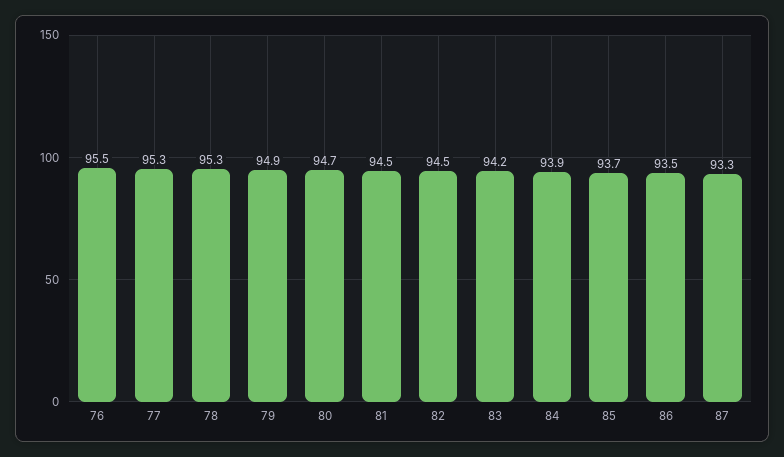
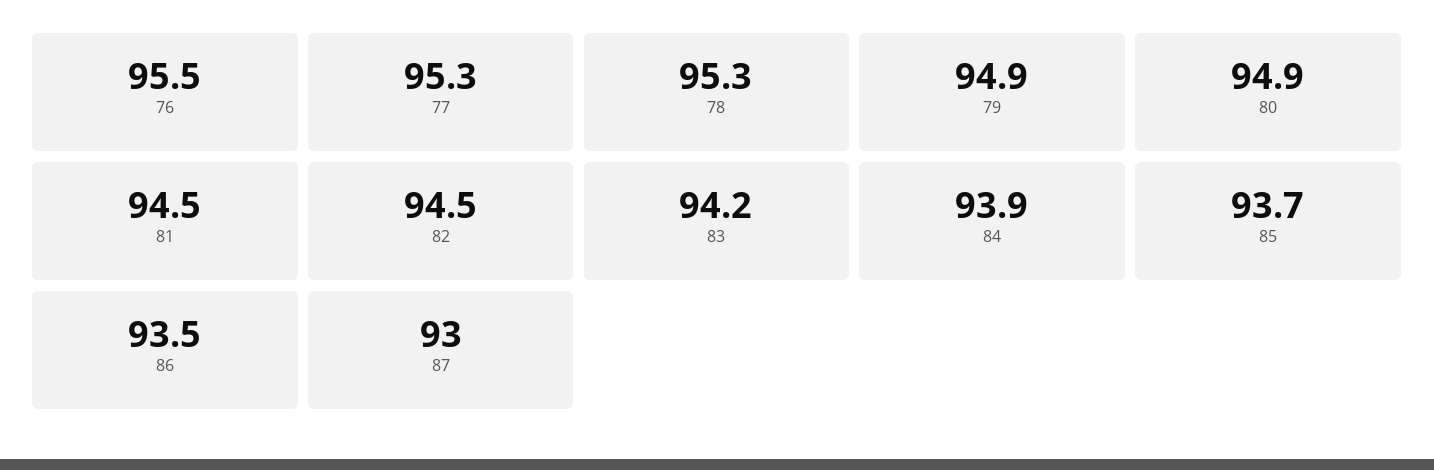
  {
    "76": 95.5,
    "77": 95.3,
    "78": 95.3,
    "79": 94.9,
-   "80": 94.7,
+   "80": 94.9,
    "81": 94.5,
    "82": 94.5,
    "83": 94.2,
    "84": 93.9,
    "85": 93.7,
    "86": 93.5,
-   "87": 93.3
+   "87": 93
  }

